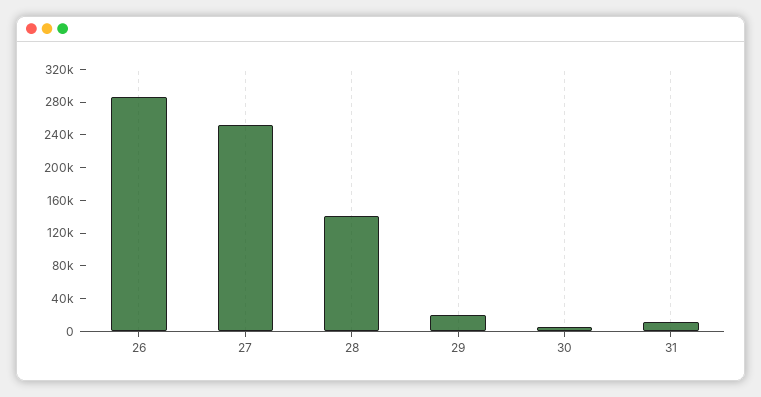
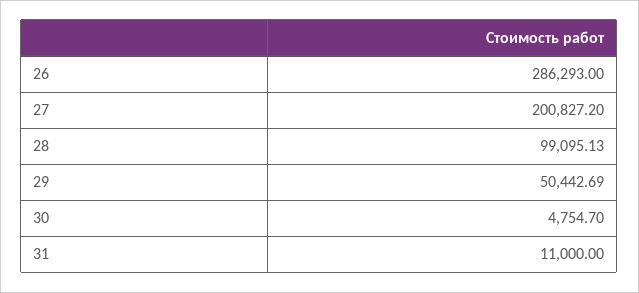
  {
    "26": 286293,
-   "27": 250000,
+   "27": 200827.2,
-   "28": 140000,
+   "28": 99095.13,
-   "29": 20000,
+   "29": 50442.69,
    "30": 4754.7,
    "31": 11000
  }

